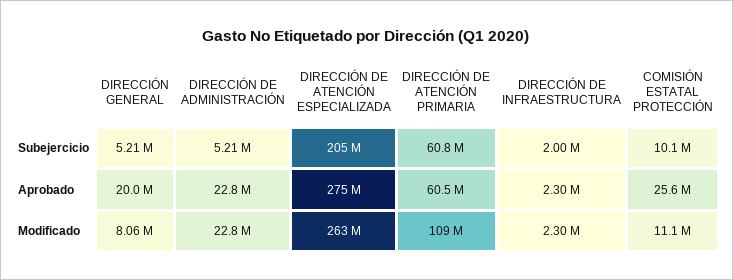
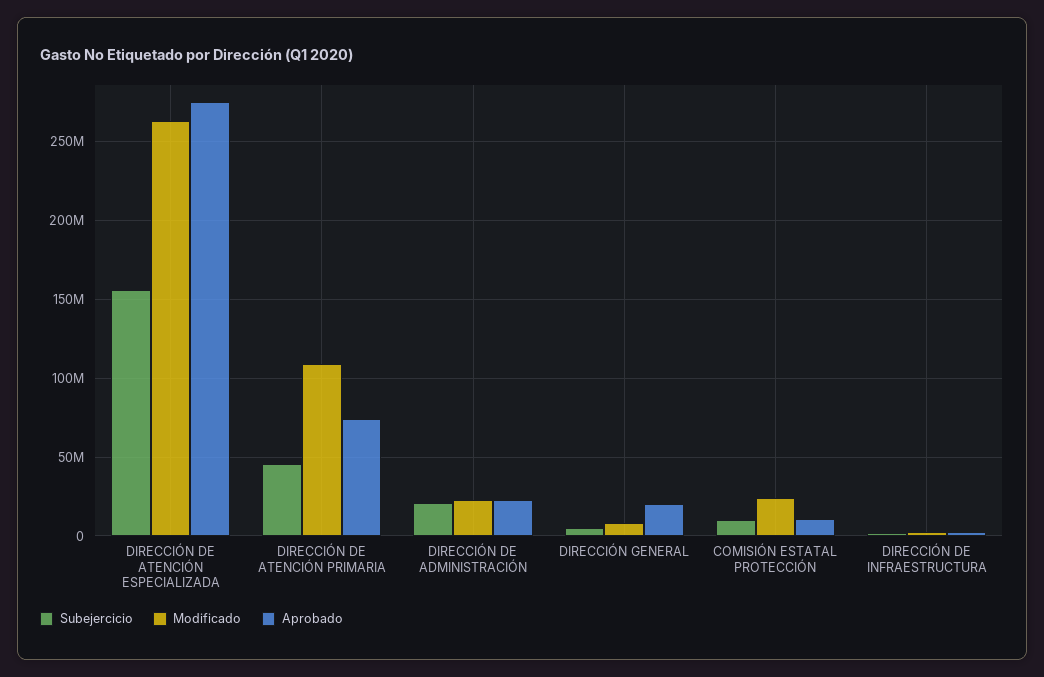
  {
    "Subejercicio": {
      "DIRECCIÓN GENERAL": 5210000,
-     "DIRECCIÓN DE ADMINISTRACIÓN": 5210000,
+     "DIRECCIÓN DE ADMINISTRACIÓN": 20000000,
-     "DIRECCIÓN DE ATENCIÓN ESPECIALIZADA": 205000000,
+     "DIRECCIÓN DE ATENCIÓN ESPECIALIZADA": 155000000,
-     "DIRECCIÓN DE ATENCIÓN PRIMARIA": 60800000,
+     "DIRECCIÓN DE ATENCIÓN PRIMARIA": 45000000,
      "DIRECCIÓN DE INFRAESTRUCTURA": 2000000,
      "COMISIÓN ESTATAL PROTECCIÓN": 10100000
    },
    "Aprobado": {
      "DIRECCIÓN GENERAL": 20000000,
      "DIRECCIÓN DE ADMINISTRACIÓN": 22800000,
      "DIRECCIÓN DE ATENCIÓN ESPECIALIZADA": 275000000,
-     "DIRECCIÓN DE ATENCIÓN PRIMARIA": 60500000,
+     "DIRECCIÓN DE ATENCIÓN PRIMARIA": 75000000,
      "DIRECCIÓN DE INFRAESTRUCTURA": 2300000,
-     "COMISIÓN ESTATAL PROTECCIÓN": 25600000
+     "COMISIÓN ESTATAL PROTECCIÓN": 10000000
    },
    "Modificado": {
      "DIRECCIÓN GENERAL": 8060000,
      "DIRECCIÓN DE ADMINISTRACIÓN": 22800000,
      "DIRECCIÓN DE ATENCIÓN ESPECIALIZADA": 263000000,
      "DIRECCIÓN DE ATENCIÓN PRIMARIA": 109000000,
      "DIRECCIÓN DE INFRAESTRUCTURA": 2300000,
-     "COMISIÓN ESTATAL PROTECCIÓN": 11100000
+     "COMISIÓN ESTATAL PROTECCIÓN": 25000000
    }
  }

